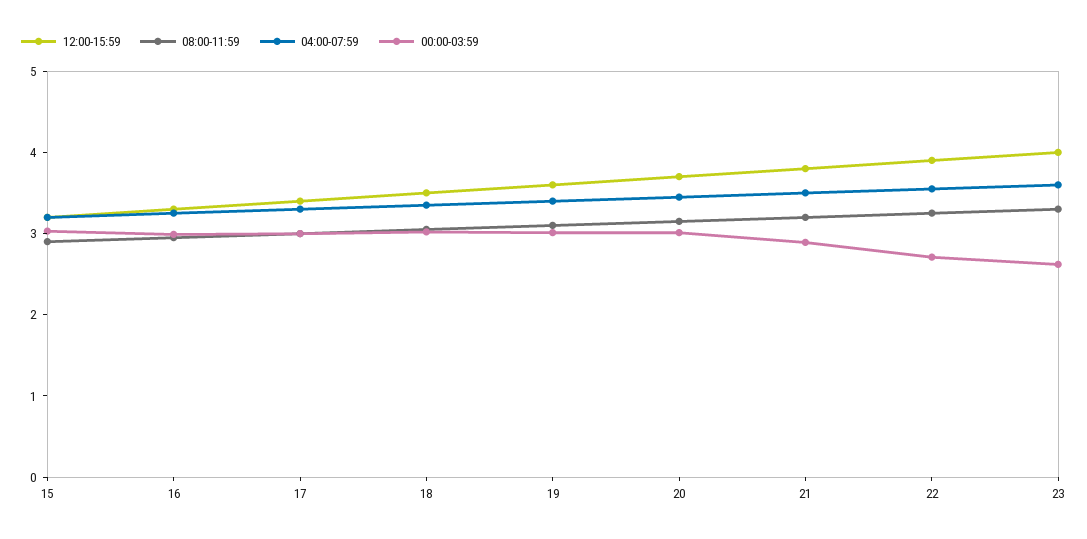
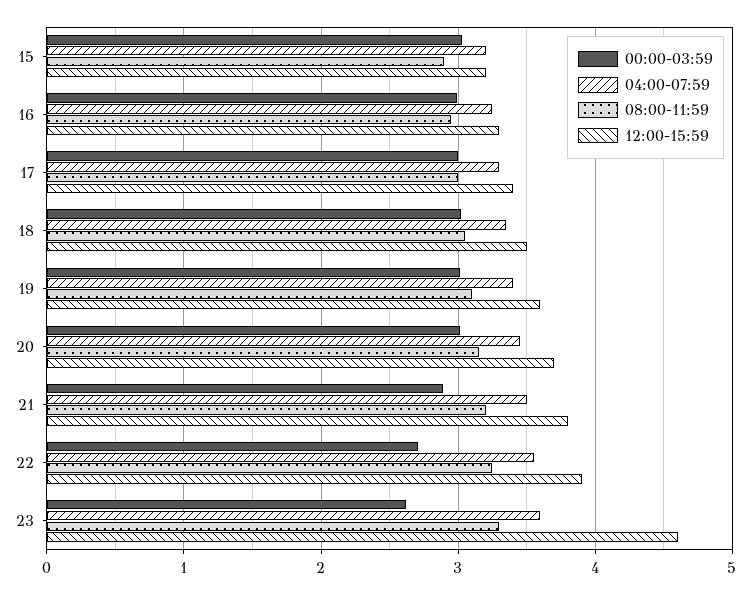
  {
    "12:00-15:59": {
      "15": 3.2,
      "16": 3.3,
      "17": 3.4,
      "18": 3.5,
      "19": 3.6,
      "20": 3.7,
      "21": 3.8,
      "22": 3.9,
-     "23": 4
+     "23": 4.6
    },
    "08:00-11:59": {
      "15": 2.9,
      "16": 3,
      "17": 3,
      "18": 3.1,
      "19": 3.1,
      "20": 3.2,
      "21": 3.2,
      "22": 3.3,
      "23": 3.3
    },
    "04:00-07:59": {
      "15": 3.2,
      "16": 3.3,
      "17": 3.3,
      "18": 3.4,
      "19": 3.4,
      "20": 3.5,
      "21": 3.5,
      "22": 3.6,
      "23": 3.6
    },
    "00:00-03:59": {
      "15": 3,
      "16": 3,
      "17": 3,
      "18": 3,
      "19": 3,
      "20": 3,
      "21": 2.9,
      "22": 2.7,
      "23": 2.6
    }
  }

